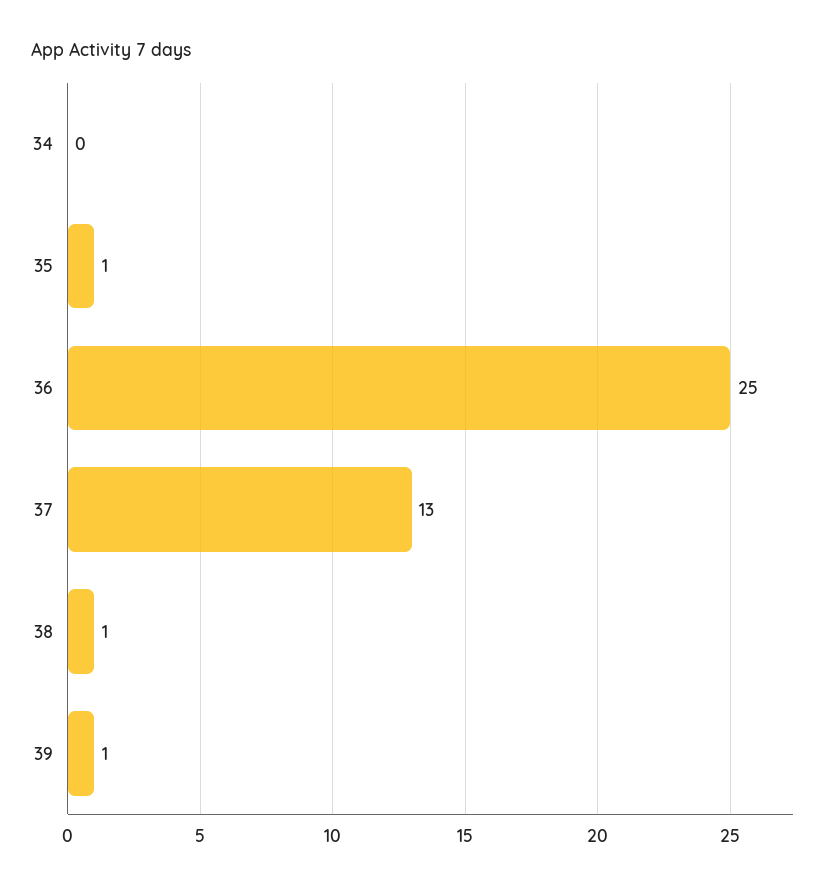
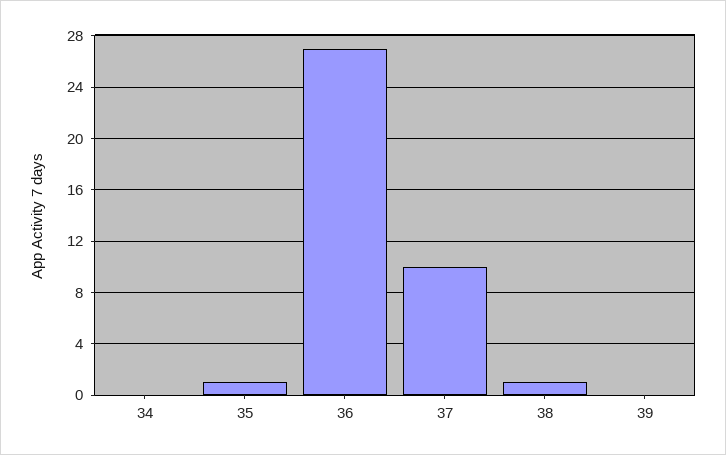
  {
    "34": 0,
    "35": 1,
-   "36": 25,
+   "36": 27,
-   "37": 13,
+   "37": 10,
    "38": 1,
-   "39": 1
+   "39": 0
  }

